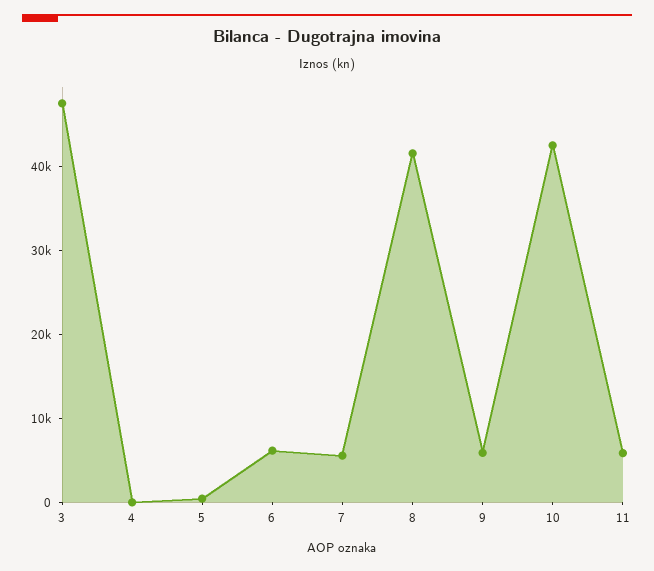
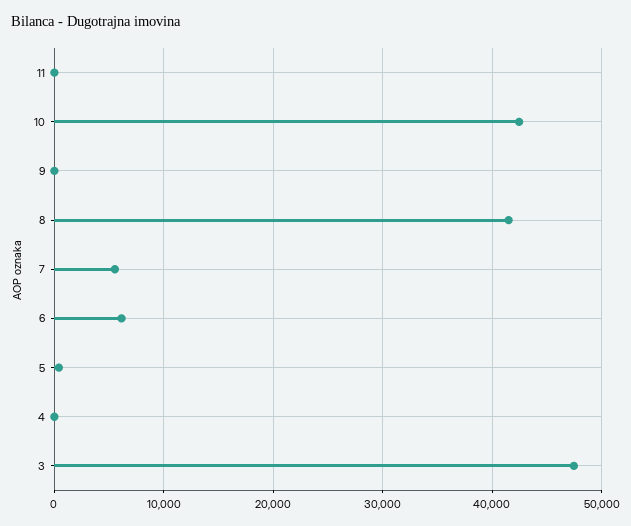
  {
    "3": 47000,
    "4": 0,
    "5": 0,
    "6": 6000,
    "7": 6000,
    "8": 42000,
-   "9": 6000,
+   "9": 0,
    "10": 42000,
-   "11": 6000
+   "11": 0
  }

